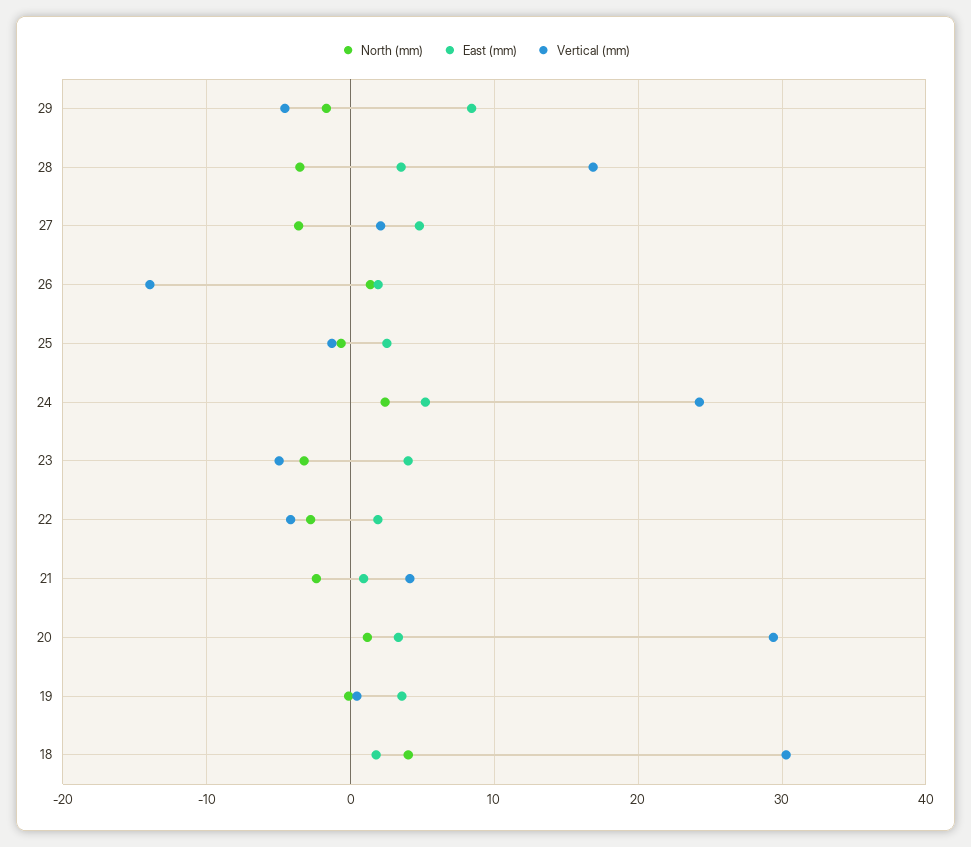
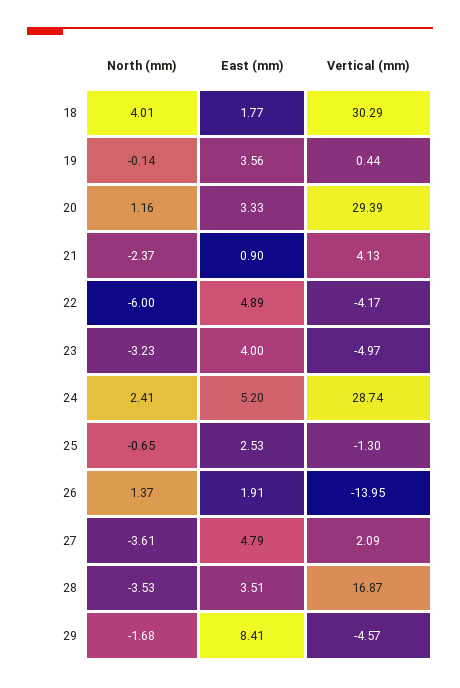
  {
    "North (mm)": {
      "29": -1.68,
      "28": -3.53,
      "27": -3.61,
      "26": 1.37,
      "25": -0.65,
      "24": 2.41,
      "23": -3.23,
-     "22": -3,
+     "22": -6,
      "21": -2.37,
      "20": 1.16,
      "19": -0.14,
      "18": 4.01
    },
    "East (mm)": {
      "29": 8.41,
      "28": 3.51,
      "27": 4.79,
      "26": 1.91,
      "25": 2.53,
      "24": 5.2,
      "23": 4,
-     "22": 2,
+     "22": 4.89,
      "21": 0.9,
      "20": 3.33,
      "19": 3.56,
      "18": 1.77
    },
    "Vertical (mm)": {
      "29": -4.57,
      "28": 16.87,
      "27": 2.09,
      "26": -13.95,
      "25": -1.3,
-     "24": 24,
+     "24": 28.74,
      "23": -4.97,
      "22": -4.17,
      "21": 4.13,
      "20": 29.39,
      "19": 0.44,
      "18": 30.29
    }
  }

